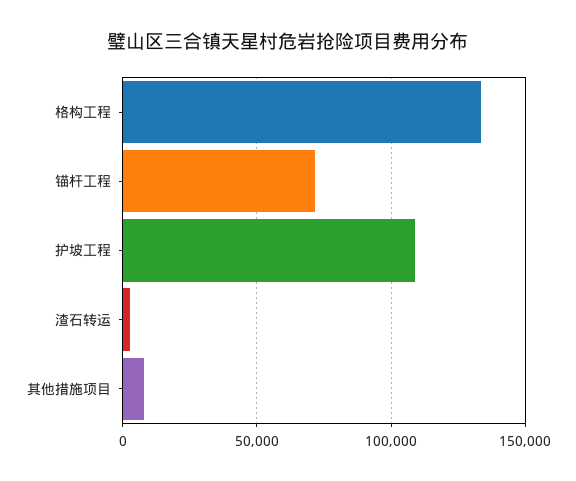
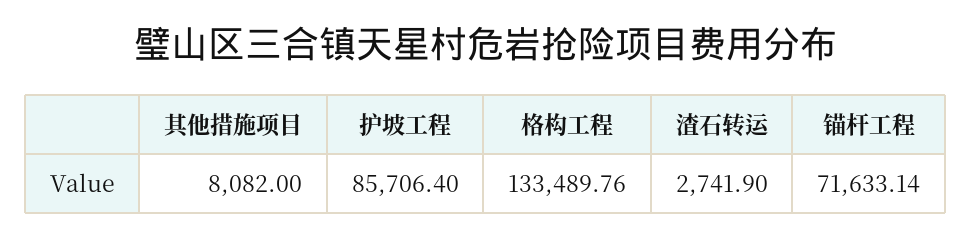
  {
    "格构工程": 133489.76,
    "锚杆工程": 71633.14,
-   "护坡工程": 110000,
+   "护坡工程": 85706.4,
    "渣石转运": 2741.9,
    "其他措施项目": 8082
  }

